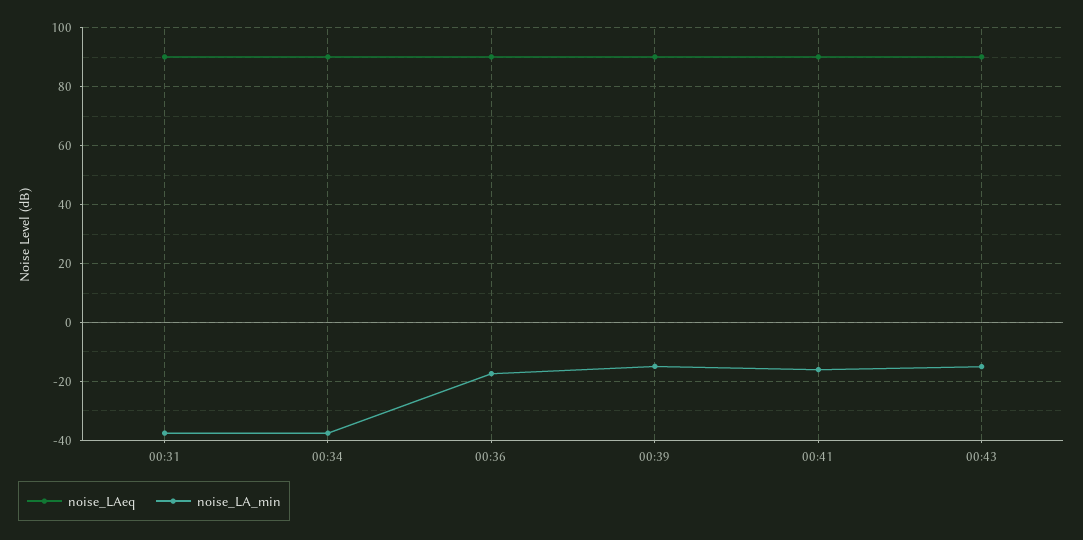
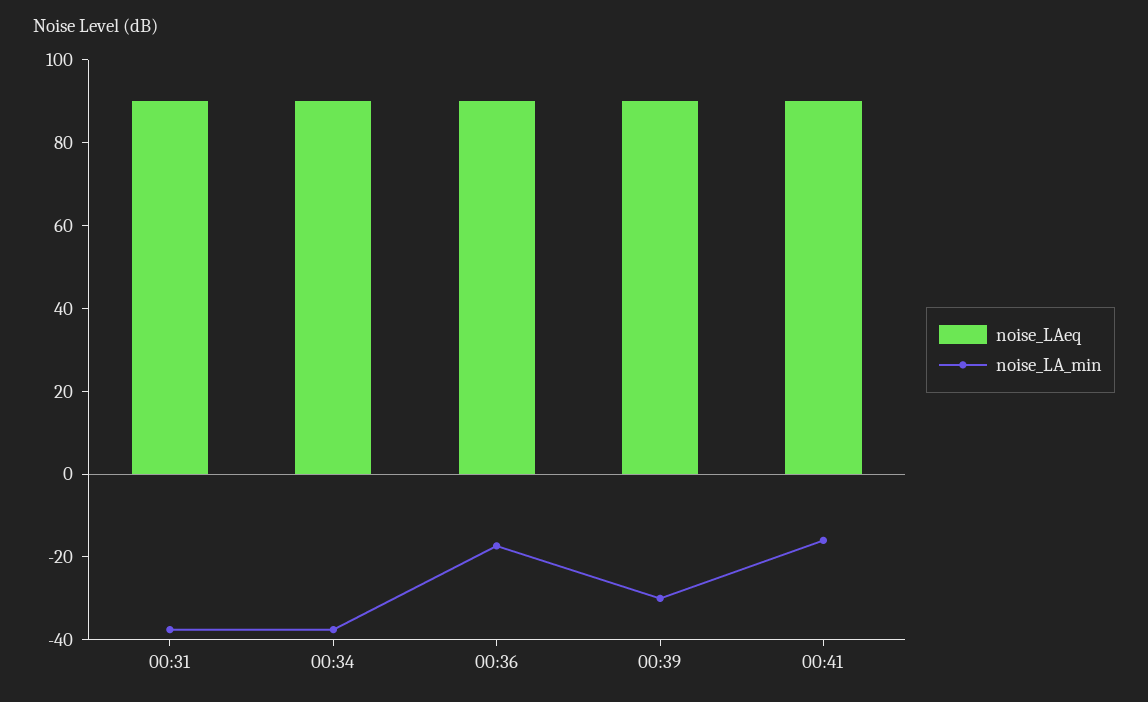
  {
    "noise_LAeq": {
      "00:31": 90,
      "00:34": 90,
      "00:36": 90,
      "00:39": 90,
-     "00:41": 90,
+     "00:41": 90
-     "00:43": 90
    },
    "noise_LA_min": {
      "00:31": -37.5,
      "00:34": -37.5,
      "00:36": -17.5,
-     "00:39": -15,
+     "00:39": -30,
-     "00:41": -15,
+     "00:41": -15
-     "00:43": -15
    }
  }

